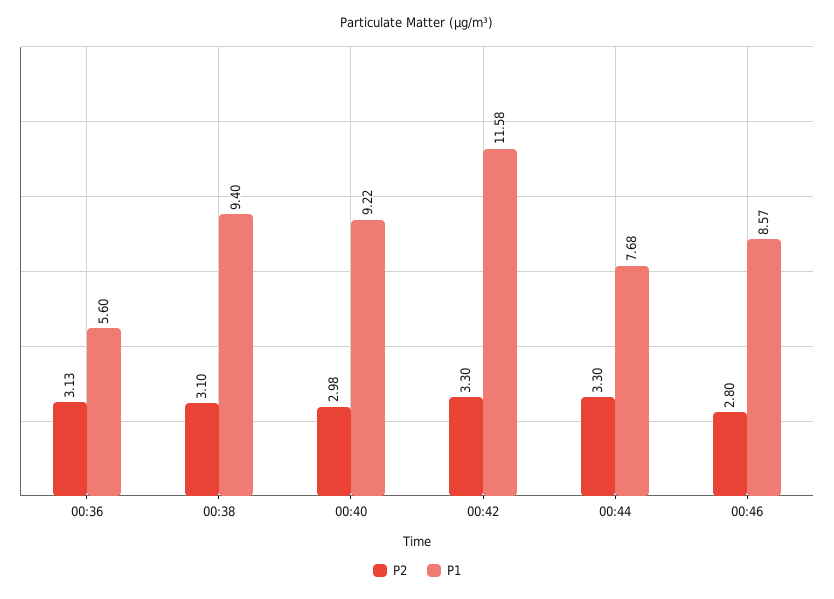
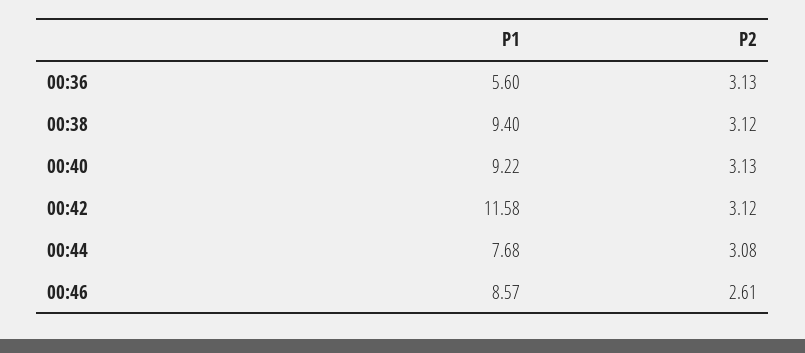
  {
    "P2": {
      "00:36": 3.13,
-     "00:38": 3.1,
+     "00:38": 3.12,
-     "00:40": 2.98,
+     "00:40": 3.13,
-     "00:42": 3.3,
+     "00:42": 3.12,
-     "00:44": 3.3,
+     "00:44": 3.08,
-     "00:46": 2.8
+     "00:46": 2.61
    },
    "P1": {
      "00:36": 5.6,
      "00:38": 9.4,
      "00:40": 9.22,
      "00:42": 11.58,
      "00:44": 7.68,
      "00:46": 8.57
    }
  }

